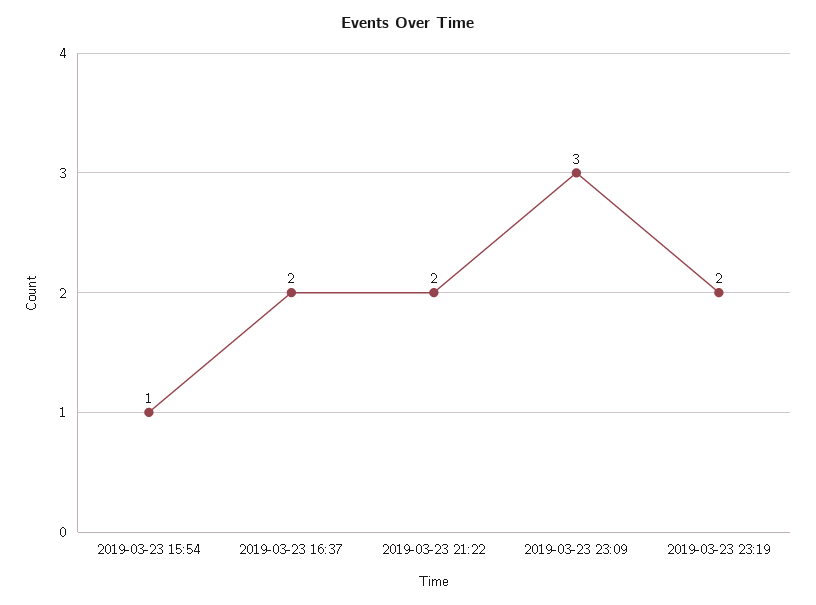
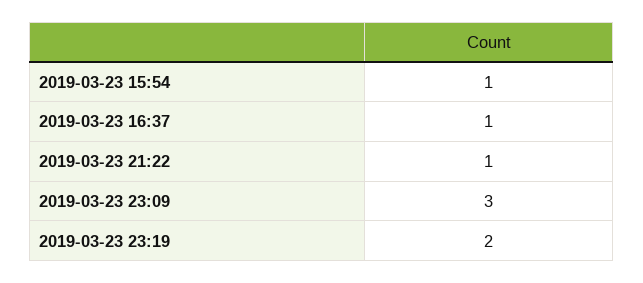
  {
    "2019-03-23 15:54": 1,
-   "2019-03-23 16:37": 2,
+   "2019-03-23 16:37": 1,
-   "2019-03-23 21:22": 2,
+   "2019-03-23 21:22": 1,
    "2019-03-23 23:09": 3,
    "2019-03-23 23:19": 2
  }

